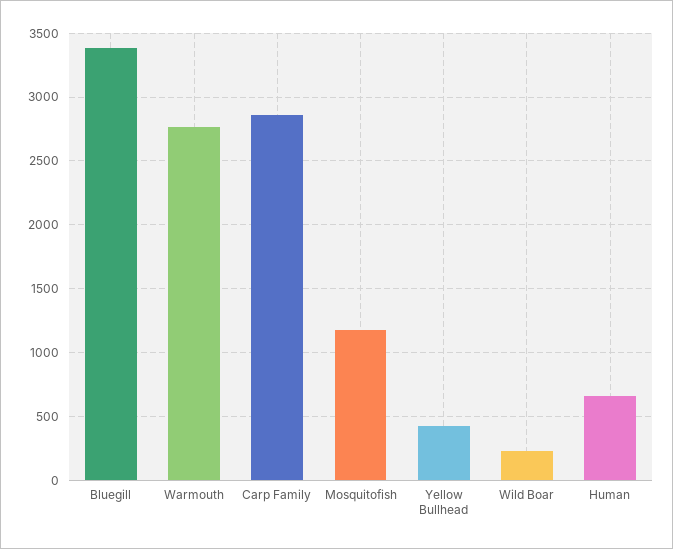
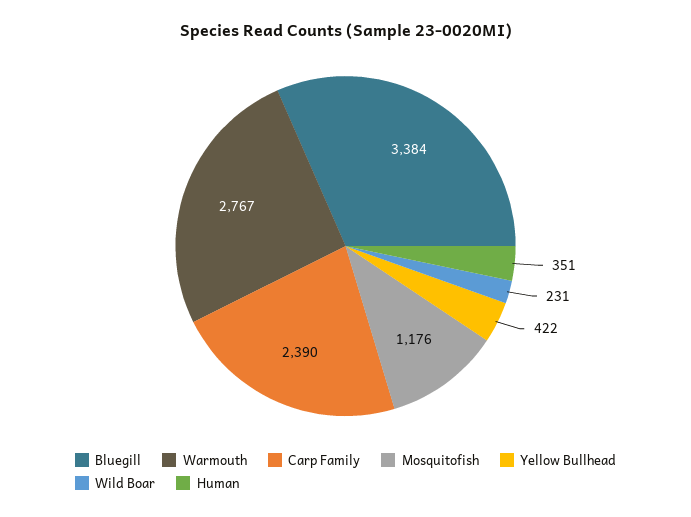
  {
    "Bluegill": 3384,
    "Warmouth": 2767,
-   "Carp Family": 2850,
+   "Carp Family": 2390,
    "Mosquitofish": 1176,
    "Yellow Bullhead": 422,
    "Wild Boar": 231,
-   "Human": 650
+   "Human": 351
  }

